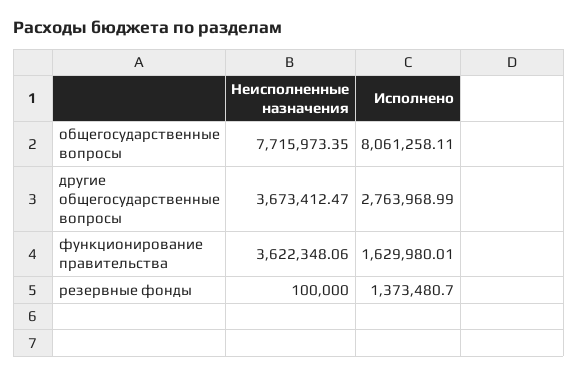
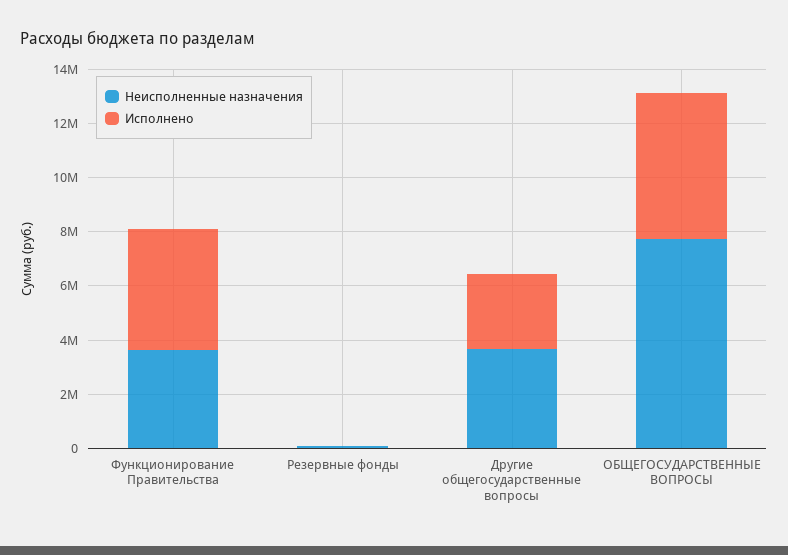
  {
    "Неисполненные назначения": {
      "общегосударственные вопросы": 7715973.35,
      "другие общегосударственные вопросы": 3673412.47,
      "функционирование правительства": 3622348.06,
      "резервные фонды": 100000
    },
    "Исполнено": {
-     "общегосударственные вопросы": 8061258.11,
+     "общегосударственные вопросы": 5500000,
      "другие общегосударственные вопросы": 2763968.99,
-     "функционирование правительства": 1629980.01,
+     "функционирование правительства": 4500000,
-     "резервные фонды": 1373480.7
+     "резервные фонды": 0
    }
  }

